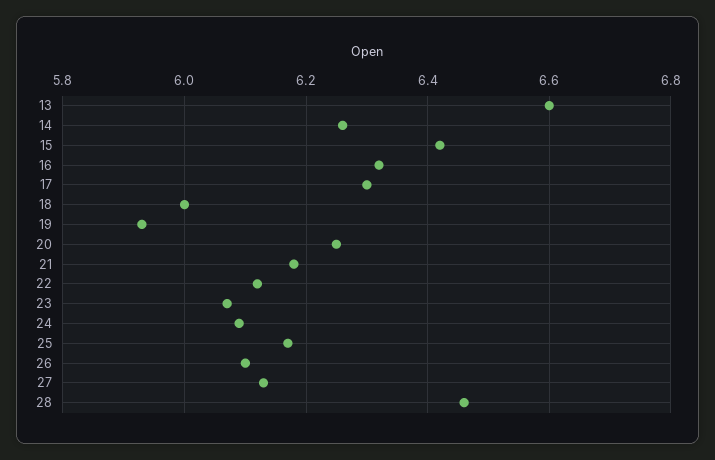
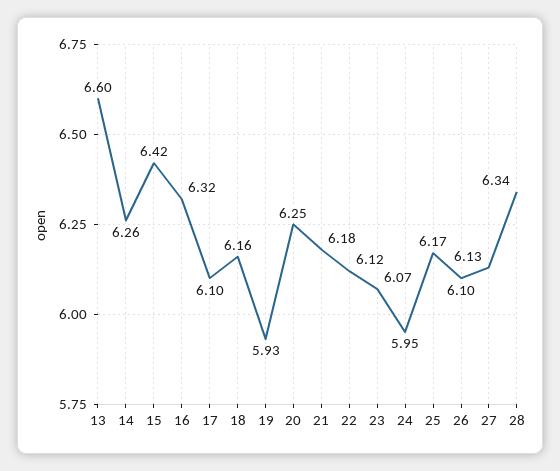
  {
    "13": 6.6,
    "14": 6.26,
    "15": 6.42,
    "16": 6.32,
-   "17": 6.3,
+   "17": 6.1,
-   "18": 6,
+   "18": 6.16,
    "19": 5.93,
    "20": 6.25,
    "21": 6.18,
    "22": 6.12,
    "23": 6.07,
-   "24": 6.1,
+   "24": 5.95,
    "25": 6.17,
    "26": 6.1,
    "27": 6.13,
-   "28": 6.45
+   "28": 6.34
  }

